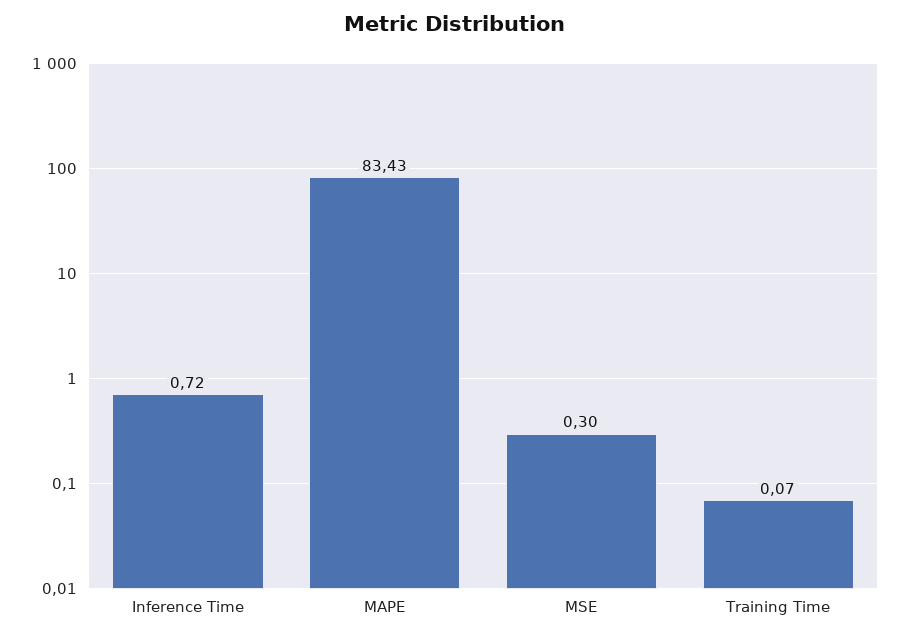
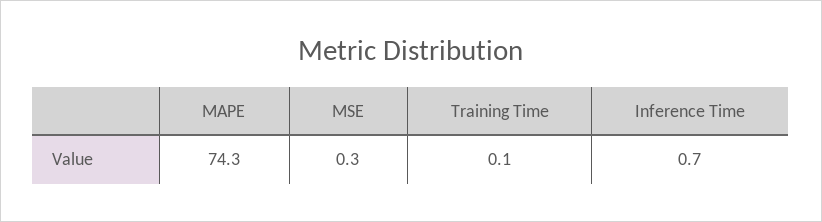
  {
    "Inference Time": 0.72,
-   "MAPE": 83.43,
+   "MAPE": 74.3,
    "MSE": 0.3,
    "Training Time": 0.07
  }

